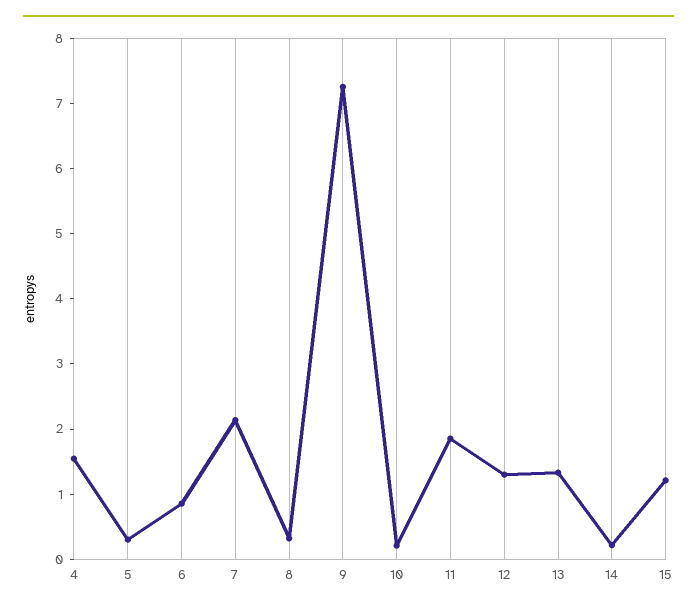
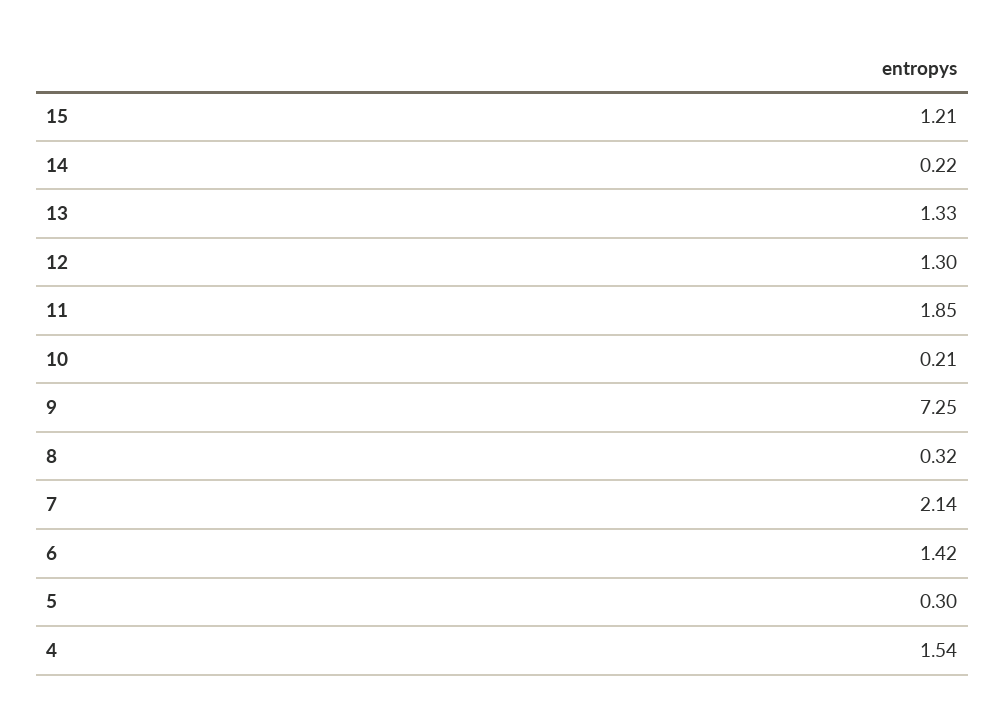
  {
    "4": 1.54,
    "5": 0.3,
-   "6": 0.8,
+   "6": 1.42,
    "7": 2.14,
    "8": 0.32,
    "9": 7.25,
    "10": 0.21,
    "11": 1.85,
    "12": 1.3,
    "13": 1.33,
    "14": 0.22,
    "15": 1.21
  }

